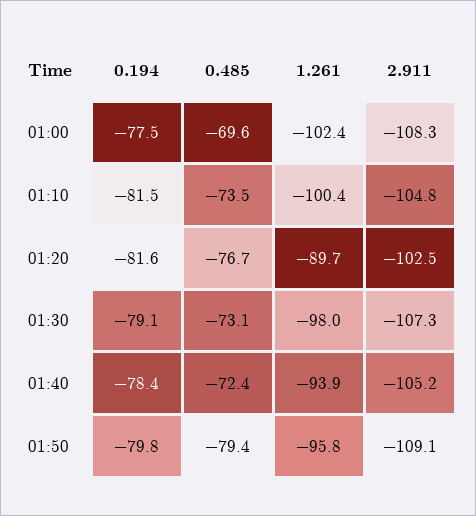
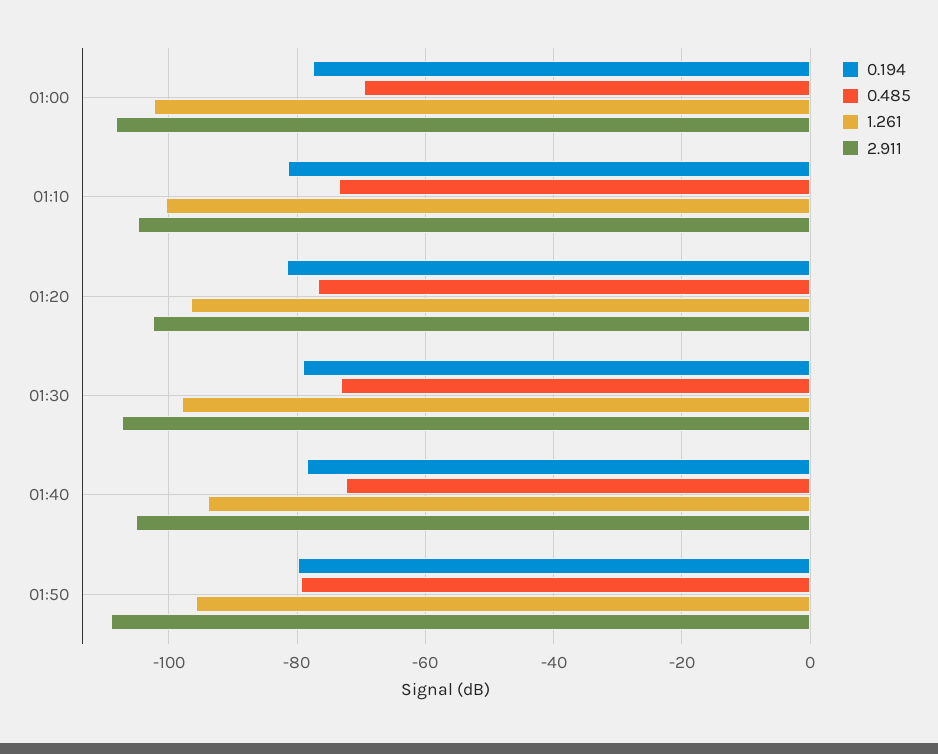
  {
    "0.194": {
      "01:00": -77.5,
      "01:10": -81.5,
      "01:20": -81.6,
      "01:30": -79.1,
      "01:40": -78.4,
      "01:50": -79.8
    },
    "0.485": {
      "01:00": -69.6,
      "01:10": -73.5,
      "01:20": -76.7,
      "01:30": -73.1,
      "01:40": -72.4,
      "01:50": -79.4
    },
    "1.261": {
      "01:00": -102.4,
      "01:10": -100.4,
-     "01:20": -89.7,
+     "01:20": -96,
      "01:30": -98,
      "01:40": -93.9,
      "01:50": -95.8
    },
    "2.911": {
      "01:00": -108.3,
      "01:10": -104.8,
      "01:20": -102.5,
      "01:30": -107.3,
      "01:40": -105.2,
      "01:50": -109.1
    }
  }

